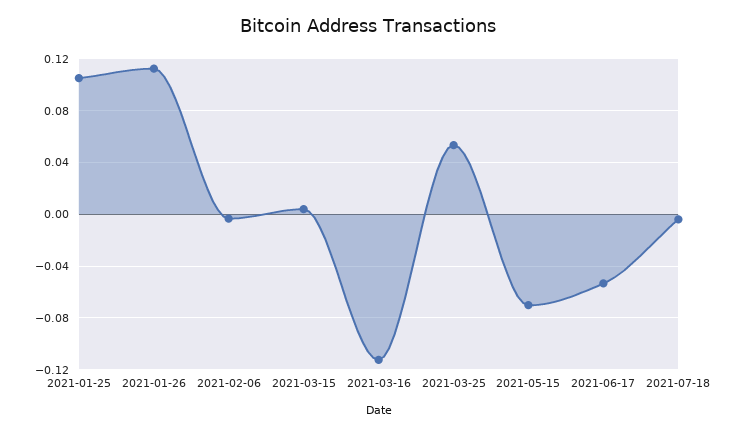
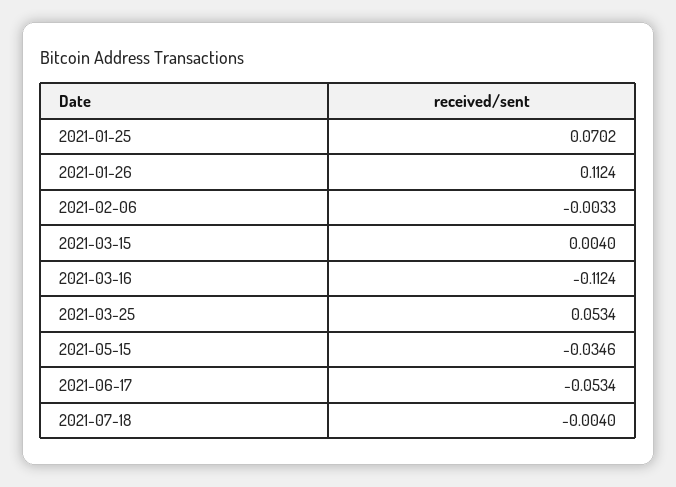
  {
-   "2021-01-25": 0.105,
+   "2021-01-25": 0.0702,
    "2021-01-26": 0.1124,
    "2021-02-06": -0.0033,
    "2021-03-15": 0.004,
    "2021-03-16": -0.1124,
    "2021-03-25": 0.0534,
-   "2021-05-15": -0.07,
+   "2021-05-15": -0.0346,
    "2021-06-17": -0.0534,
    "2021-07-18": -0.004
  }

